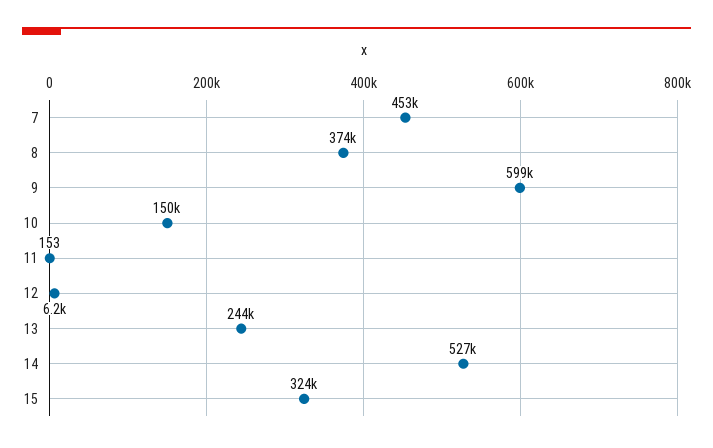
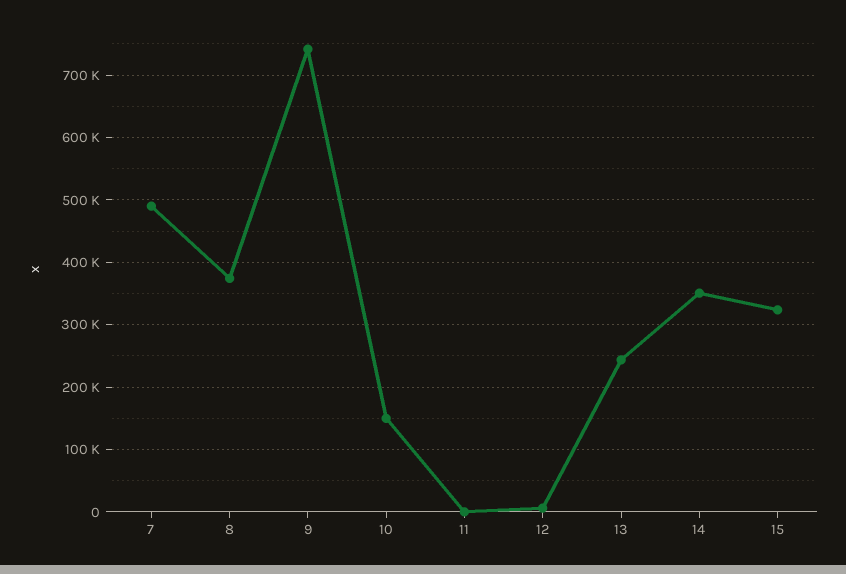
  {
-   "7": 453000,
+   "7": 490000,
    "8": 374000,
-   "9": 599000,
+   "9": 740000,
    "10": 150000,
    "11": 153,
    "12": 6200,
    "13": 244000,
-   "14": 527000,
+   "14": 350000,
    "15": 324000
  }

